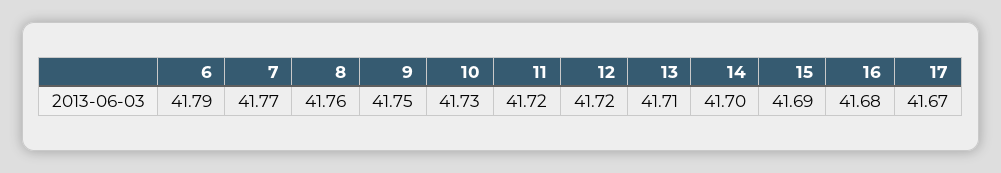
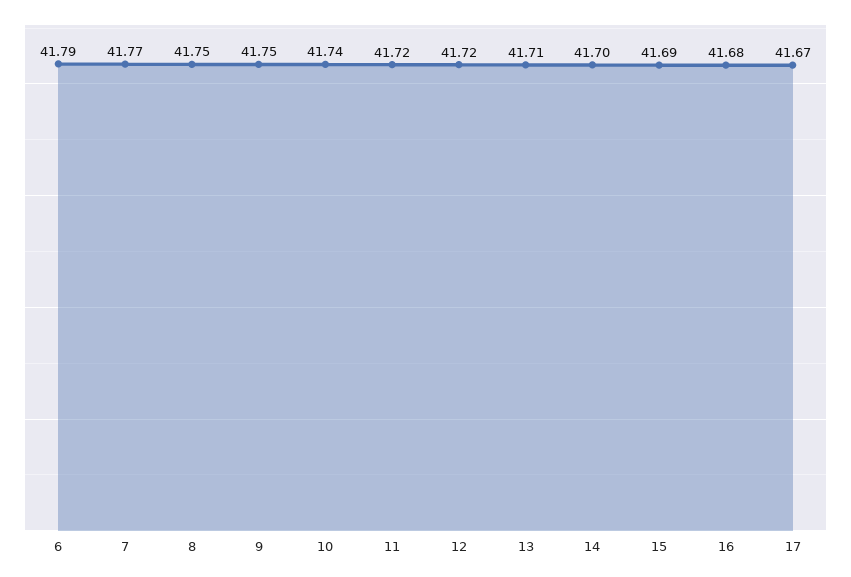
  {
    "6": 41.79,
    "7": 41.77,
-   "8": 41.76,
+   "8": 41.75,
    "9": 41.75,
-   "10": 41.73,
+   "10": 41.74,
    "11": 41.72,
    "12": 41.72,
    "13": 41.71,
    "14": 41.7,
    "15": 41.69,
    "16": 41.68,
    "17": 41.67
  }

